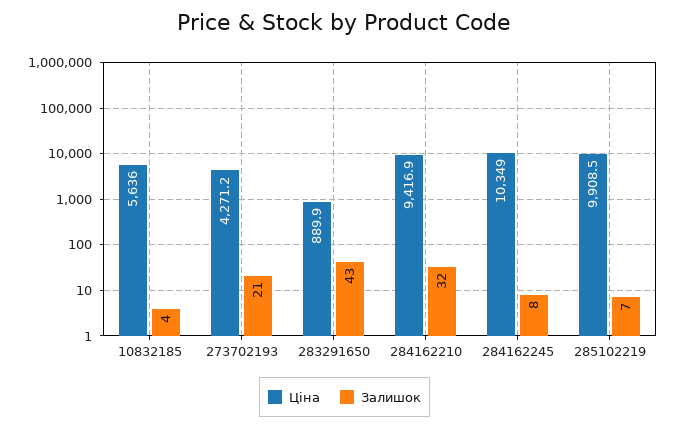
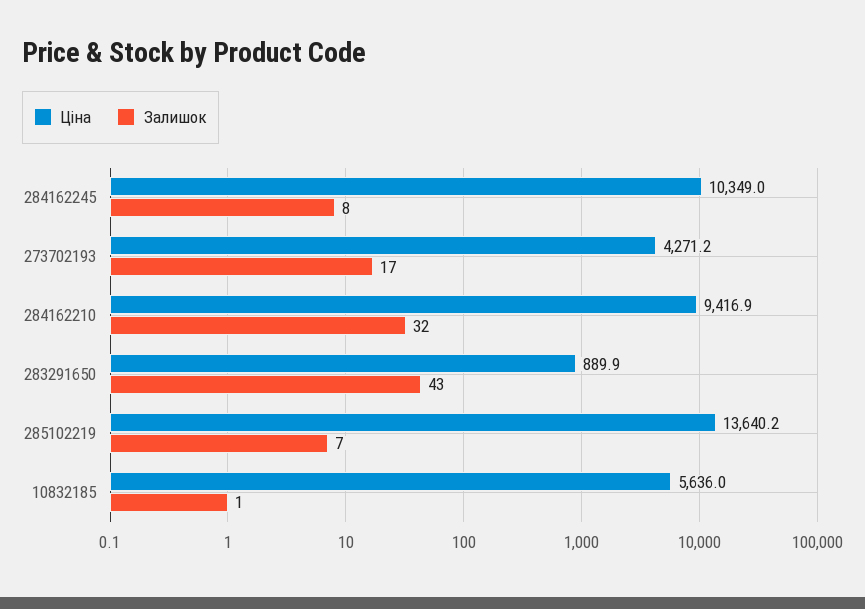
  {
    "Ціна": {
      "10832185": 5636,
      "273702193": 4271.2,
      "283291650": 889.9,
      "284162210": 9416.9,
      "284162245": 10349,
-     "285102219": 9908.5
+     "285102219": 13640.2
    },
    "Залишок": {
-     "10832185": 4,
+     "10832185": 1,
-     "273702193": 21,
+     "273702193": 17,
      "283291650": 43,
      "284162210": 32,
      "284162245": 8,
      "285102219": 7
    }
  }

